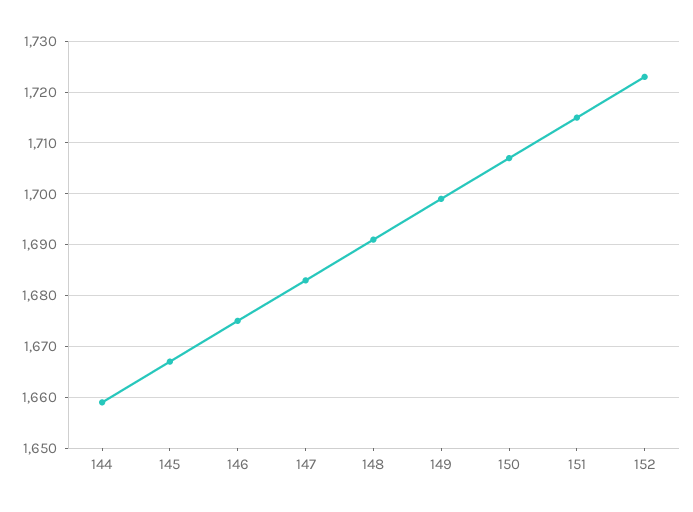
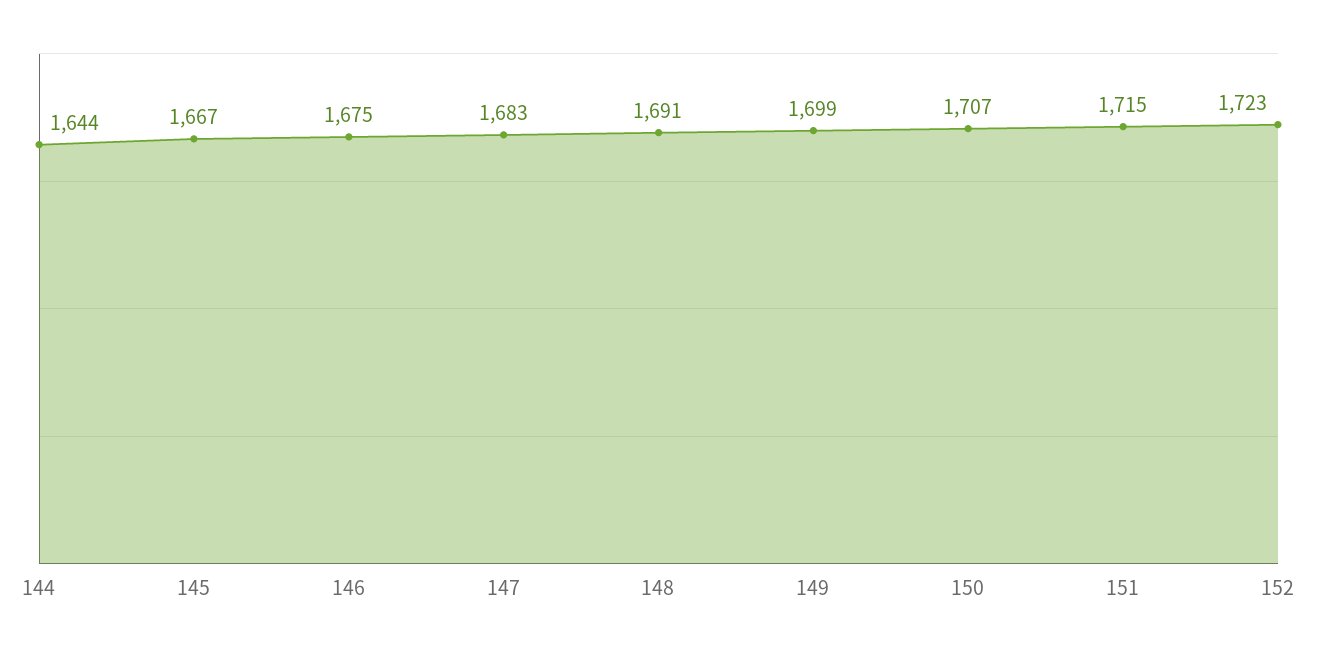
  {
-   "144": 1660,
+   "144": 1644,
    "145": 1667,
    "146": 1675,
    "147": 1683,
    "148": 1691,
    "149": 1699,
    "150": 1707,
    "151": 1715,
    "152": 1723
  }

